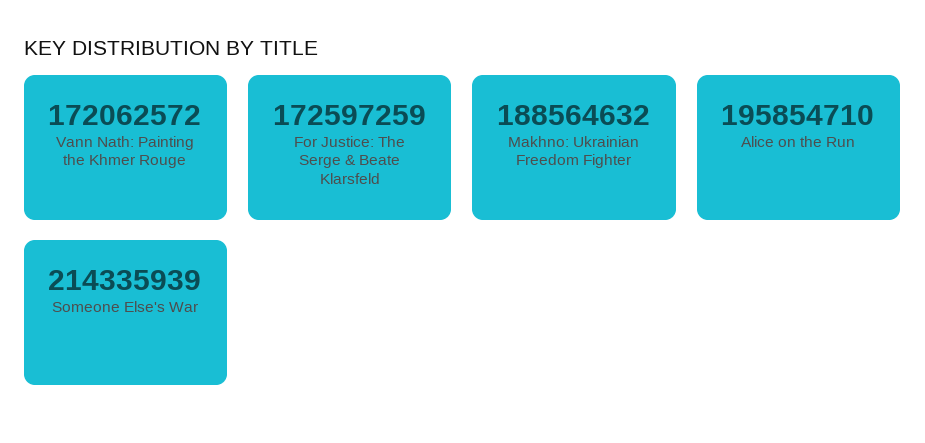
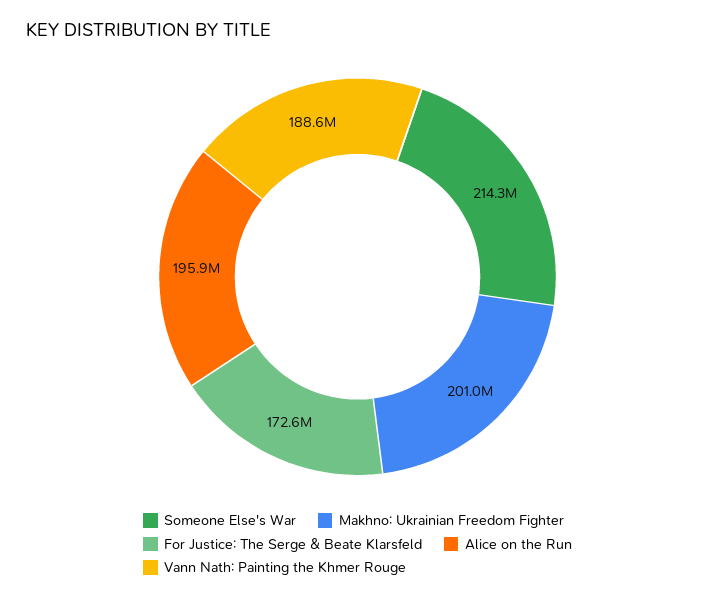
  {
-   "Vann Nath: Painting the Khmer Rouge": 172062572,
+   "Vann Nath: Painting the Khmer Rouge": 188600000,
    "For Justice: The Serge & Beate Klarsfeld": 172597259,
-   "Makhno: Ukrainian Freedom Fighter": 188564632,
+   "Makhno: Ukrainian Freedom Fighter": 201000000,
    "Alice on the Run": 195854710,
    "Someone Else's War": 214335939
  }

